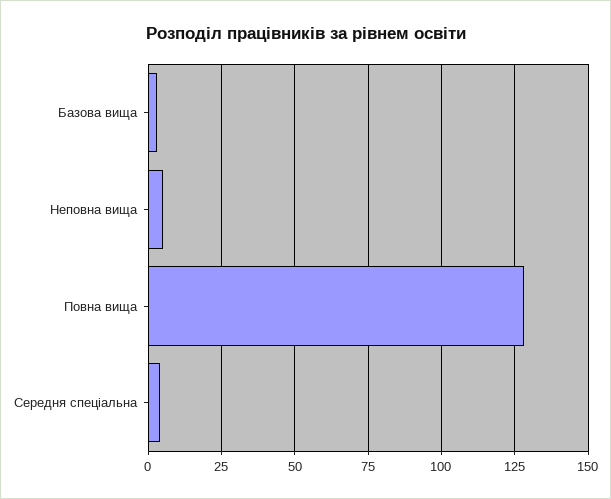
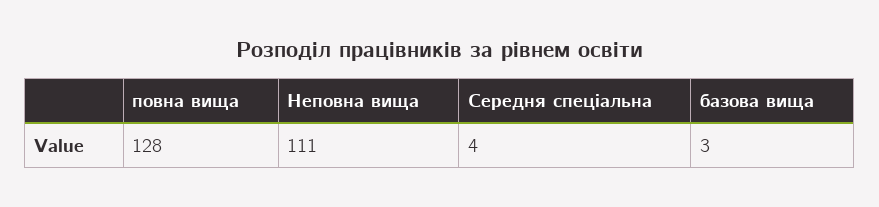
  {
    "Базова вища": 3,
-   "Неповна вища": 5,
+   "Неповна вища": 111,
    "Повна вища": 128,
    "Середня спеціальна": 4
  }

